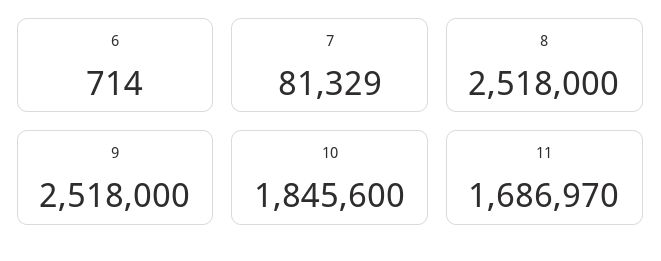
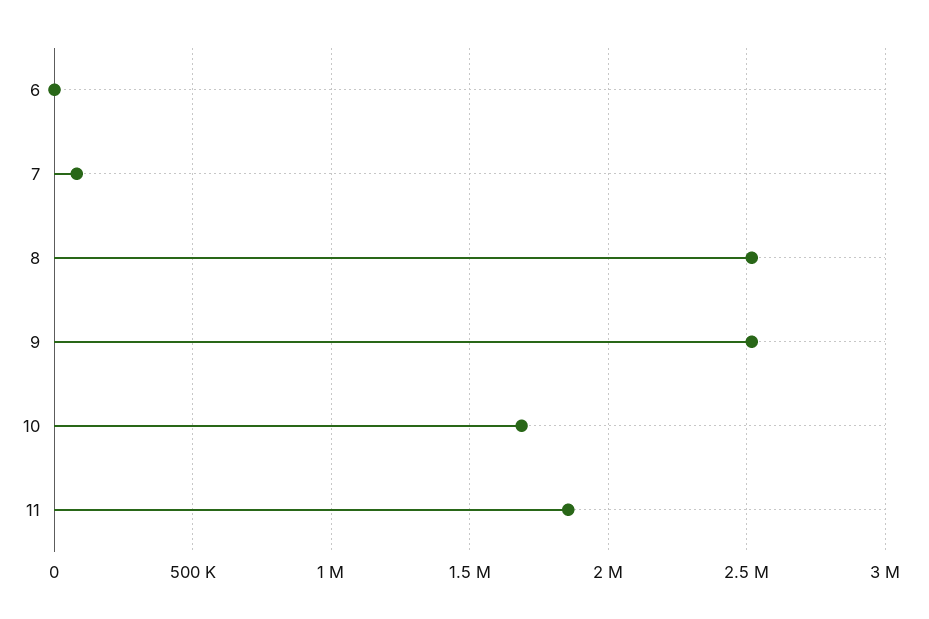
  {
    "6": 714,
    "7": 81329,
    "8": 2518000,
    "9": 2518000,
-   "10": 1845600,
+   "10": 1700000,
-   "11": 1686970
+   "11": 1850000
  }

